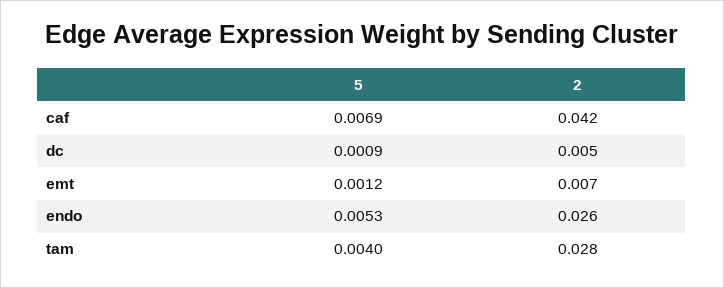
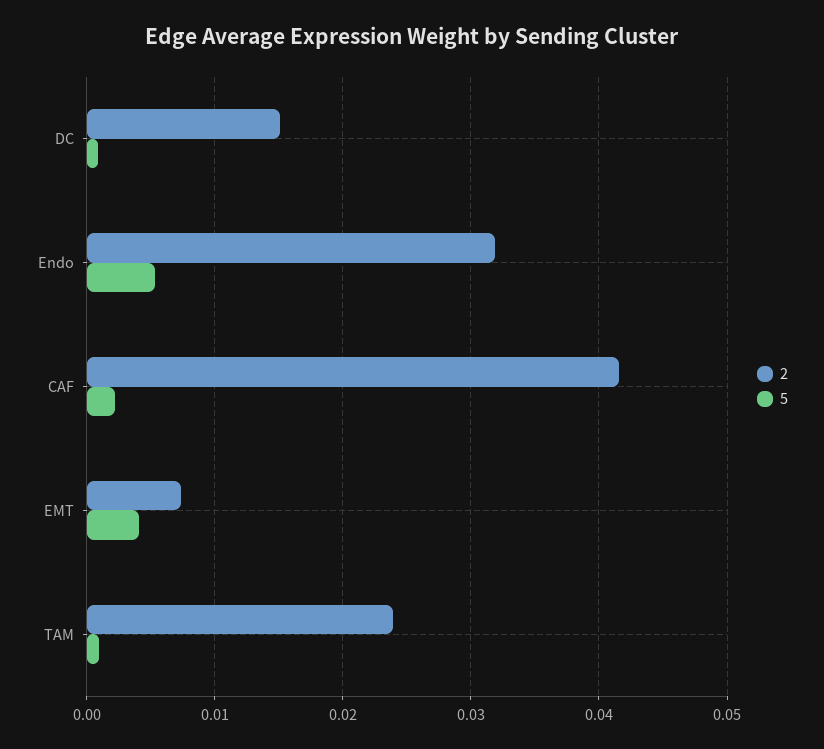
  {
    "5": {
-     "caf": 0.0069,
+     "caf": 0.002,
      "dc": 0.0009,
-     "emt": 0.0012,
+     "emt": 0.004,
      "endo": 0.0053,
-     "tam": 0.004
+     "tam": 0.001
    },
    "2": {
      "caf": 0.042,
-     "dc": 0.005,
+     "dc": 0.015,
      "emt": 0.007,
-     "endo": 0.026,
+     "endo": 0.032,
-     "tam": 0.028
+     "tam": 0.024
    }
  }

